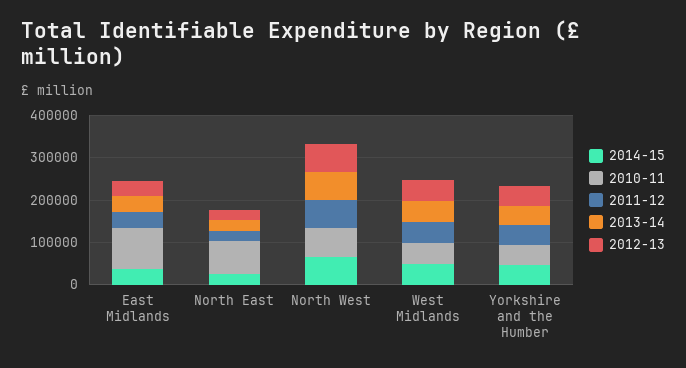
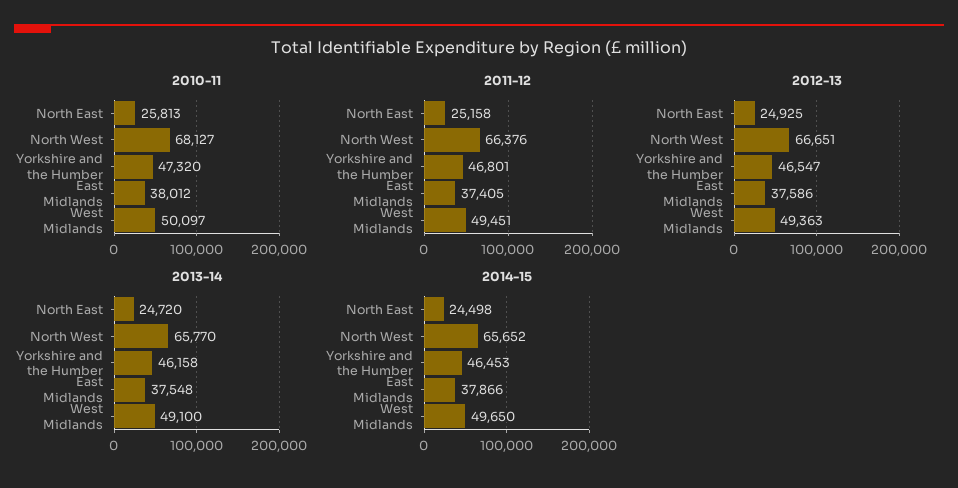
  {
    "2014-15": {
      "East Midlands": 37866,
      "North East": 24498,
      "North West": 65652,
      "West Midlands": 49650,
      "Yorkshire and the Humber": 46453
    },
    "2010-11": {
-     "East Midlands": 100000,
+     "East Midlands": 38012,
-     "North East": 80000,
+     "North East": 25813,
      "North West": 68127,
      "West Midlands": 50097,
      "Yorkshire and the Humber": 47320
    },
    "2011-12": {
      "East Midlands": 37405,
      "North East": 25158,
      "North West": 66376,
      "West Midlands": 49451,
      "Yorkshire and the Humber": 46801
    },
    "2013-14": {
      "East Midlands": 37548,
      "North East": 24720,
      "North West": 65770,
      "West Midlands": 49100,
      "Yorkshire and the Humber": 46158
    },
    "2012-13": {
      "East Midlands": 37586,
      "North East": 24925,
      "North West": 66651,
      "West Midlands": 49363,
      "Yorkshire and the Humber": 46547
    }
  }

